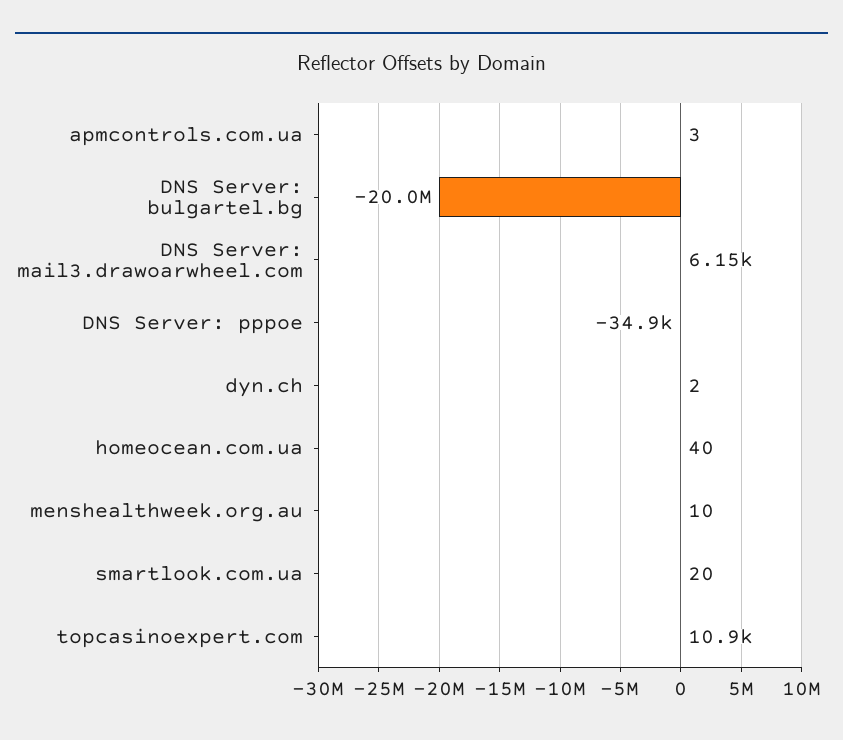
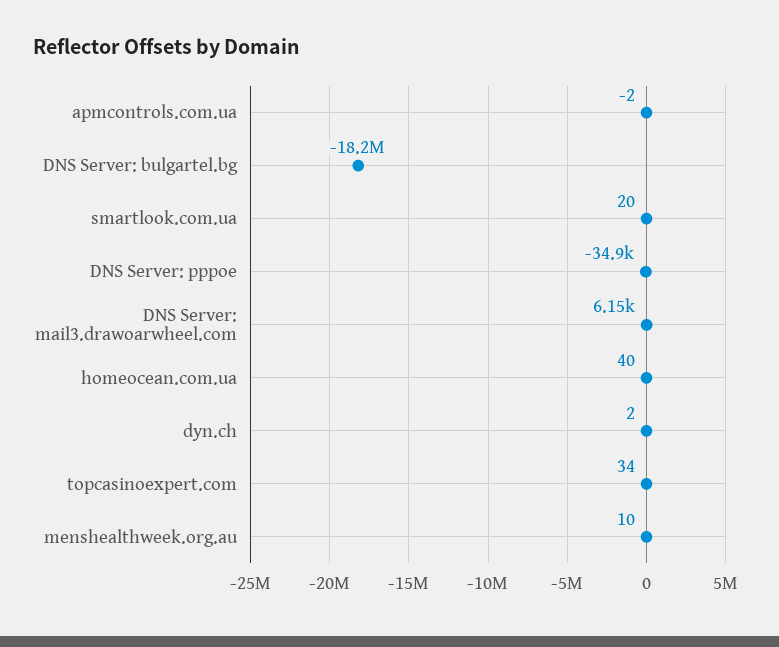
  {
-   "apmcontrols.com.ua": 3,
+   "apmcontrols.com.ua": -2,
-   "DNS Server: bulgartel.bg": -20000000,
+   "DNS Server: bulgartel.bg": -18200000,
    "DNS Server: mail3.drawoarwheel.com": 6150,
    "DNS Server: pppoe": -34900,
    "dyn.ch": 2,
    "homeocean.com.ua": 40,
    "menshealthweek.org.au": 10,
    "smartlook.com.ua": 20,
-   "topcasinoexpert.com": 10900
+   "topcasinoexpert.com": 34
  }

